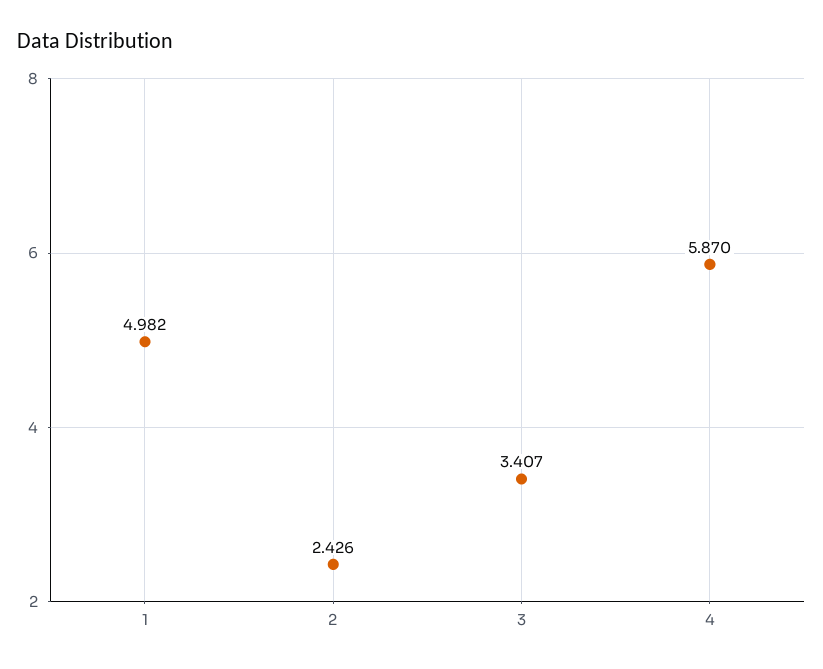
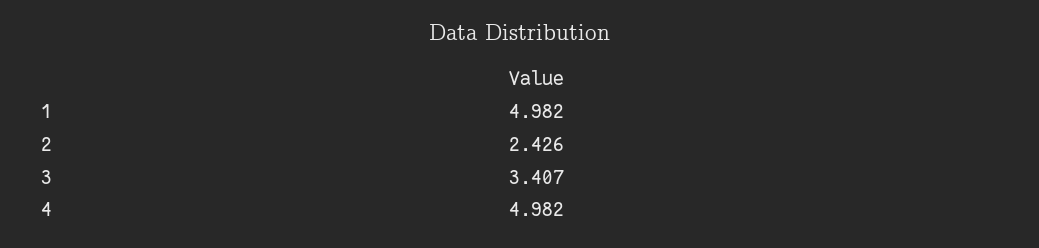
  {
    "1": 4.982,
    "2": 2.426,
    "3": 3.407,
-   "4": 5.87
+   "4": 4.982
  }

